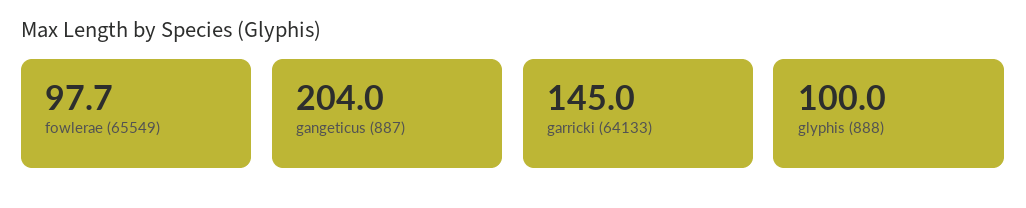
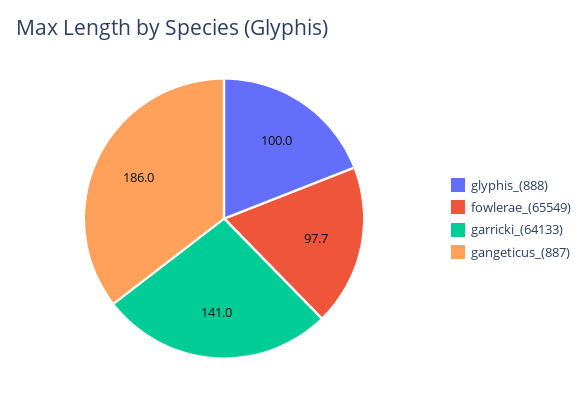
  {
    "fowlerae (65549)": 97.7,
-   "gangeticus (887)": 204,
+   "gangeticus (887)": 186,
-   "garricki (64133)": 145,
+   "garricki (64133)": 141,
    "glyphis (888)": 100
  }

